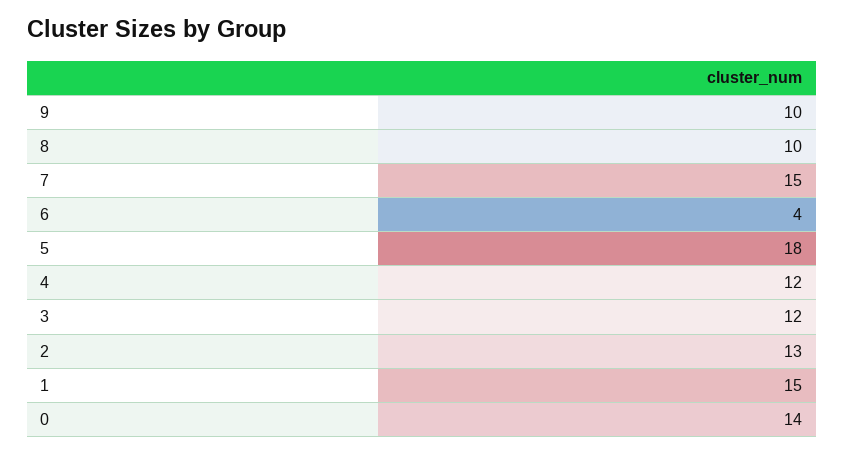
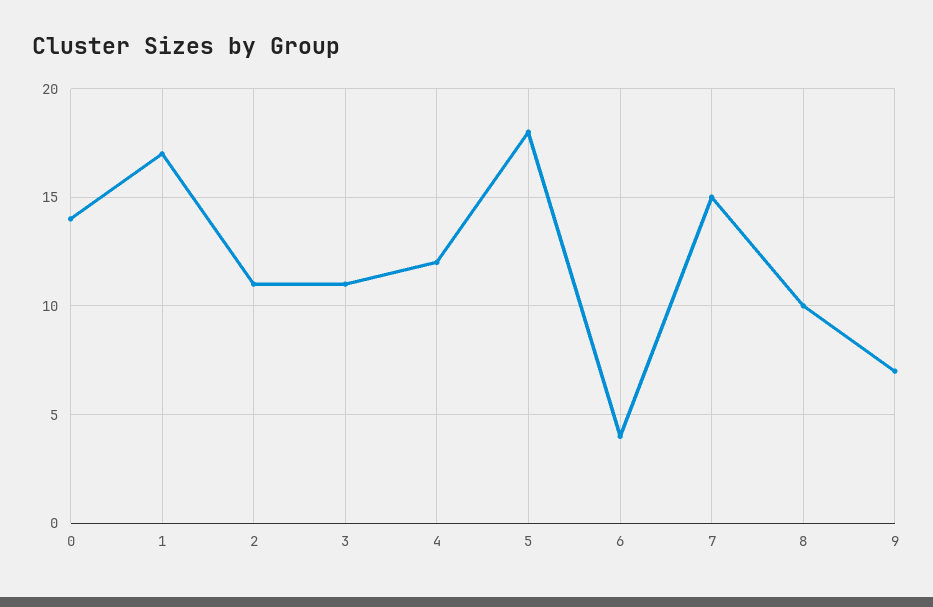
  {
-   "9": 10,
+   "9": 7,
    "8": 10,
    "7": 15,
    "6": 4,
    "5": 18,
    "4": 12,
-   "3": 12,
+   "3": 11,
-   "2": 13,
+   "2": 11,
-   "1": 15,
+   "1": 17,
    "0": 14
  }

